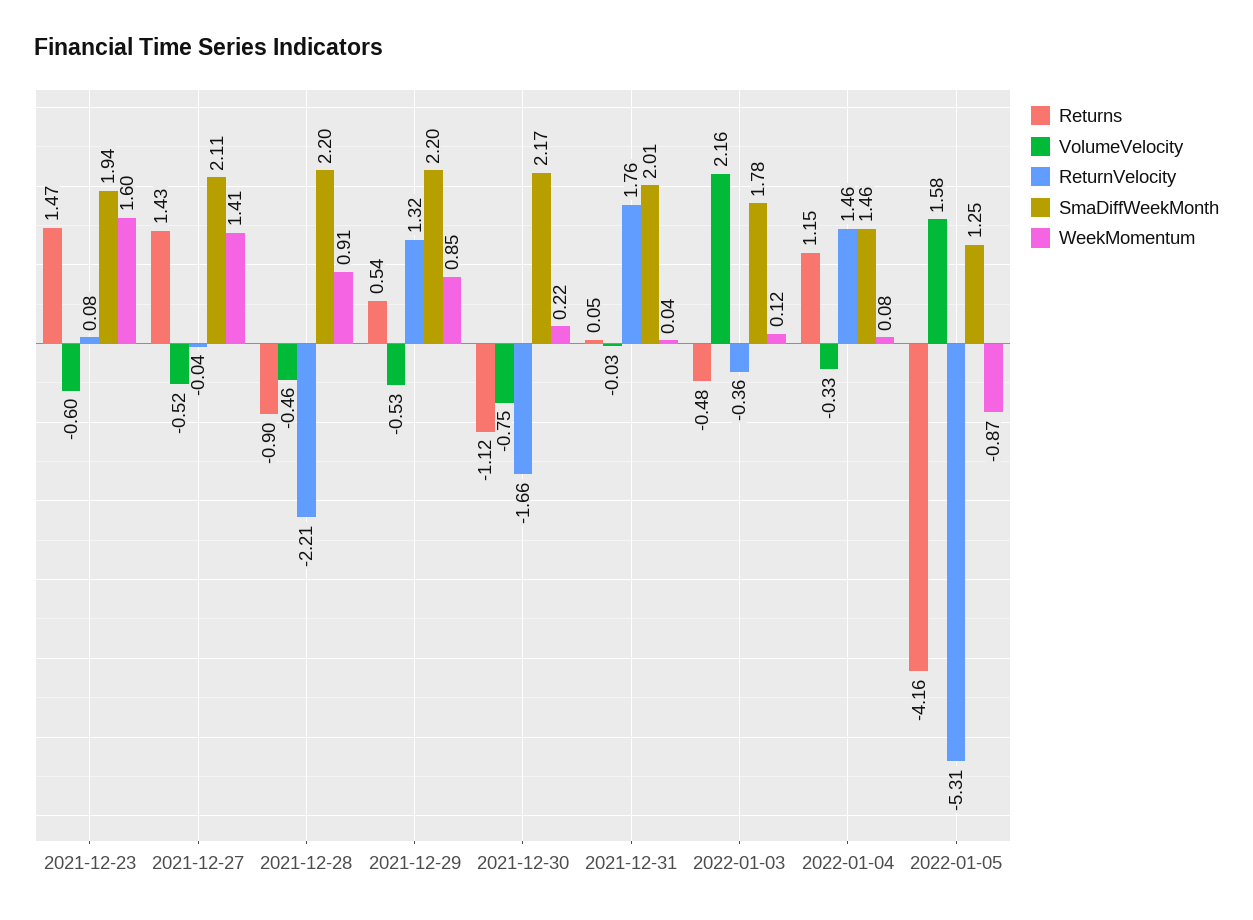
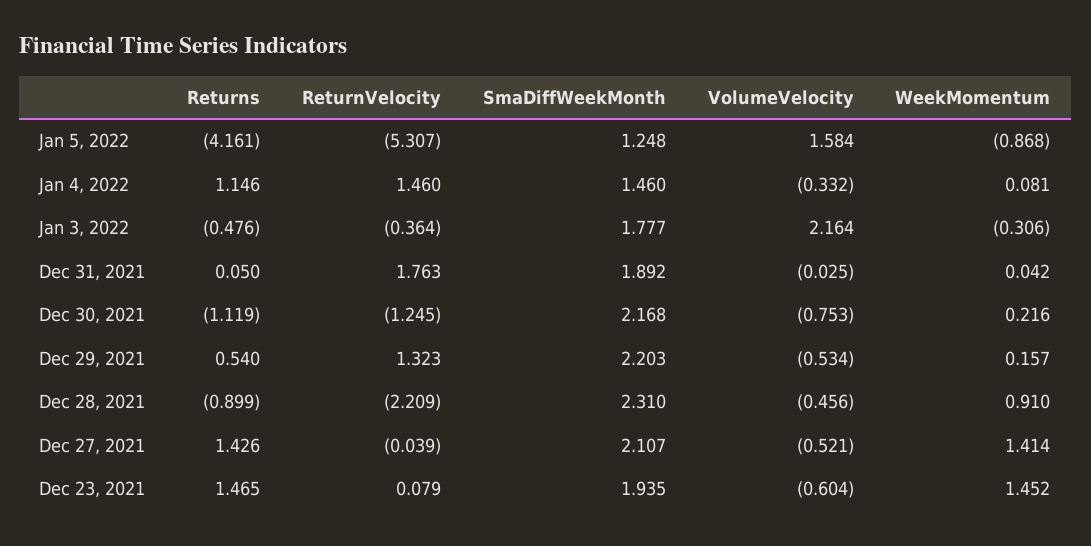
  {
    "Returns": {
      "2021-12-23": 1.465,
      "2021-12-27": 1.426,
      "2021-12-28": -0.899,
      "2021-12-29": 0.54,
      "2021-12-30": -1.119,
      "2021-12-31": 0.05,
      "2022-01-03": -0.476,
      "2022-01-04": 1.146,
      "2022-01-05": -4.161
    },
    "VolumeVelocity": {
      "2021-12-23": -0.604,
      "2021-12-27": -0.521,
      "2021-12-28": -0.456,
      "2021-12-29": -0.534,
      "2021-12-30": -0.753,
      "2021-12-31": -0.025,
      "2022-01-03": 2.164,
      "2022-01-04": -0.332,
      "2022-01-05": 1.584
    },
    "ReturnVelocity": {
      "2021-12-23": 0.079,
      "2021-12-27": -0.039,
      "2021-12-28": -2.209,
      "2021-12-29": 1.323,
-     "2021-12-30": -1.66,
+     "2021-12-30": -1.245,
      "2021-12-31": 1.763,
      "2022-01-03": -0.364,
      "2022-01-04": 1.46,
      "2022-01-05": -5.307
    },
    "SmaDiffWeekMonth": {
      "2021-12-23": 1.935,
      "2021-12-27": 2.107,
-     "2021-12-28": 2.2,
+     "2021-12-28": 2.31,
      "2021-12-29": 2.203,
      "2021-12-30": 2.168,
-     "2021-12-31": 2.01,
+     "2021-12-31": 1.892,
      "2022-01-03": 1.777,
      "2022-01-04": 1.46,
      "2022-01-05": 1.248
    },
    "WeekMomentum": {
-     "2021-12-23": 1.6,
+     "2021-12-23": 1.452,
      "2021-12-27": 1.414,
      "2021-12-28": 0.91,
-     "2021-12-29": 0.85,
+     "2021-12-29": 0.157,
      "2021-12-30": 0.216,
      "2021-12-31": 0.042,
-     "2022-01-03": 0.12,
+     "2022-01-03": -0.306,
      "2022-01-04": 0.081,
      "2022-01-05": -0.868
    }
  }

